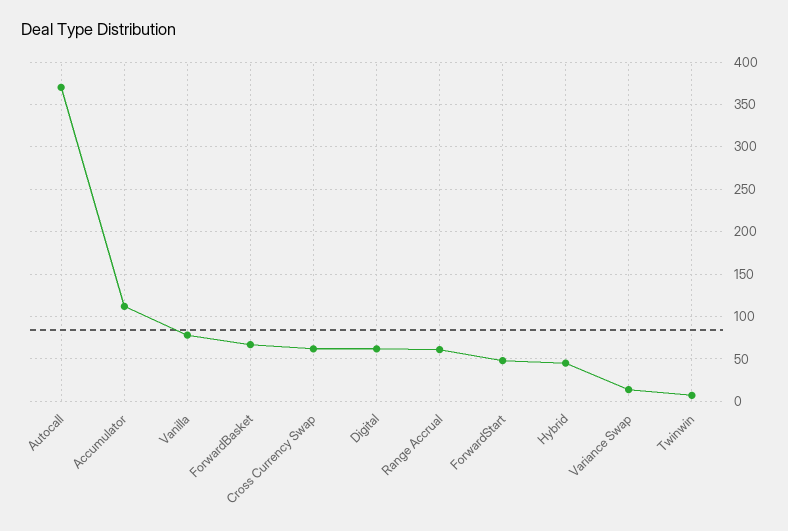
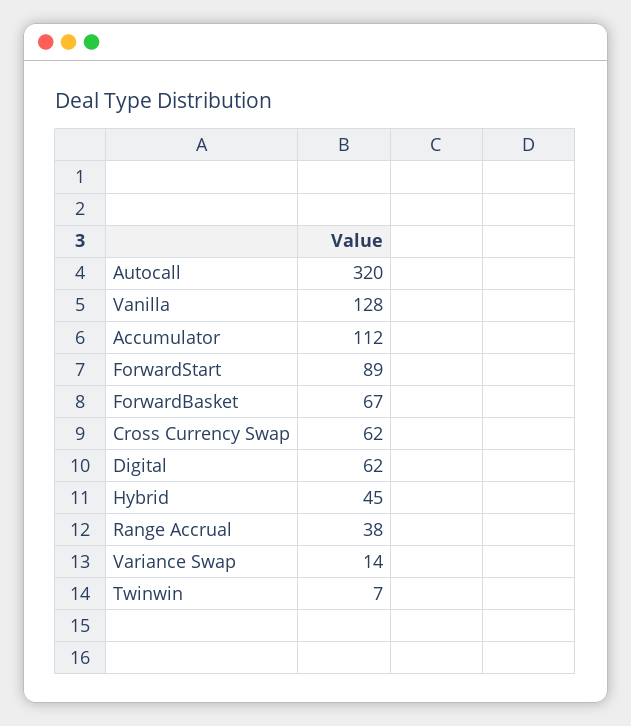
  {
-   "Autocall": 370,
+   "Autocall": 320,
    "Accumulator": 112,
-   "Vanilla": 80,
+   "Vanilla": 128,
    "ForwardBasket": 67,
    "Cross Currency Swap": 62,
    "Digital": 62,
-   "Range Accrual": 60,
+   "Range Accrual": 38,
-   "ForwardStart": 50,
+   "ForwardStart": 89,
    "Hybrid": 45,
    "Variance Swap": 14,
    "Twinwin": 7
  }

